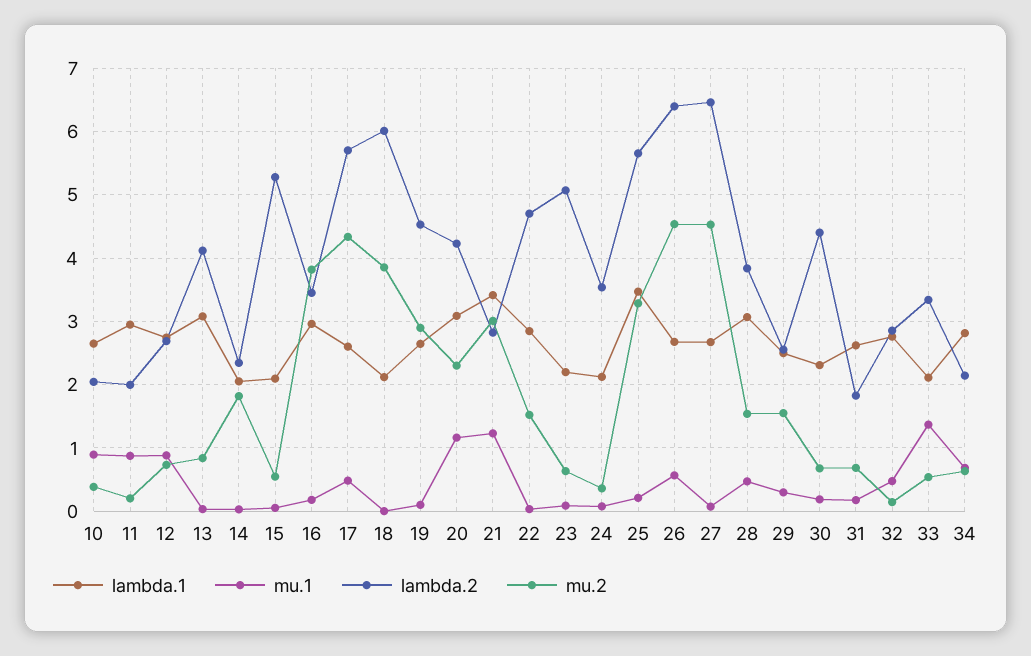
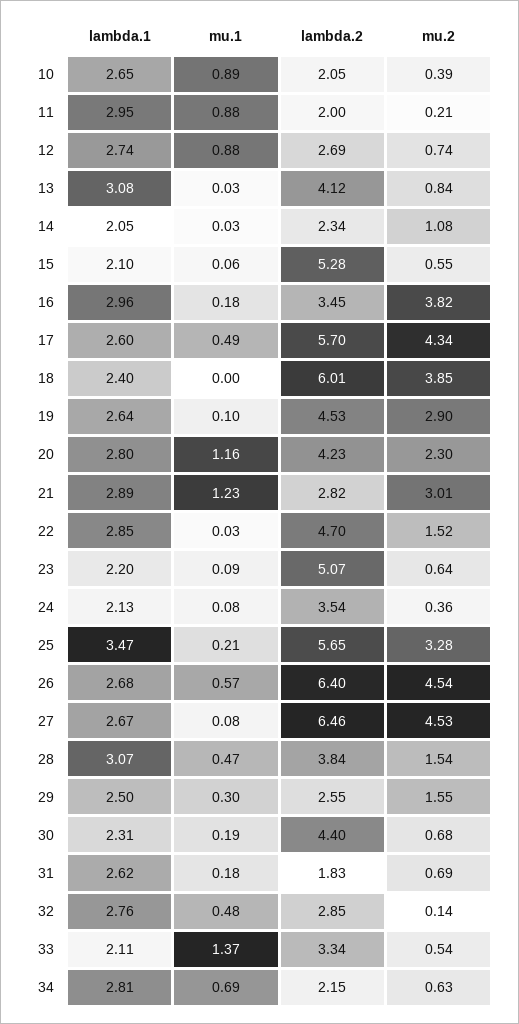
  {
    "lambda.1": {
      "10": 2.65,
      "11": 2.95,
      "12": 2.74,
      "13": 3.08,
      "14": 2.05,
      "15": 2.1,
      "16": 2.96,
      "17": 2.6,
-     "18": 2.1,
+     "18": 2.4,
      "19": 2.64,
-     "20": 3.1,
+     "20": 2.8,
-     "21": 3.4,
+     "21": 2.89,
      "22": 2.85,
      "23": 2.2,
      "24": 2.13,
      "25": 3.47,
      "26": 2.68,
      "27": 2.67,
      "28": 3.07,
      "29": 2.5,
      "30": 2.31,
      "31": 2.62,
      "32": 2.76,
      "33": 2.11,
      "34": 2.81
    },
    "mu.1": {
      "10": 0.89,
      "11": 0.88,
      "12": 0.88,
      "13": 0.03,
      "14": 0.03,
      "15": 0.06,
      "16": 0.18,
      "17": 0.49,
      "18": 0,
      "19": 0.1,
      "20": 1.16,
      "21": 1.23,
      "22": 0.03,
      "23": 0.09,
      "24": 0.08,
      "25": 0.21,
      "26": 0.57,
      "27": 0.08,
      "28": 0.47,
      "29": 0.3,
      "30": 0.19,
      "31": 0.18,
      "32": 0.48,
      "33": 1.37,
      "34": 0.69
    },
    "lambda.2": {
      "10": 2.05,
      "11": 2,
      "12": 2.69,
      "13": 4.12,
      "14": 2.34,
      "15": 5.28,
      "16": 3.45,
      "17": 5.7,
      "18": 6.01,
      "19": 4.53,
      "20": 4.23,
      "21": 2.82,
      "22": 4.7,
      "23": 5.07,
      "24": 3.54,
      "25": 5.65,
      "26": 6.4,
      "27": 6.46,
      "28": 3.84,
      "29": 2.55,
      "30": 4.4,
      "31": 1.83,
      "32": 2.85,
      "33": 3.34,
      "34": 2.15
    },
    "mu.2": {
      "10": 0.39,
      "11": 0.21,
      "12": 0.74,
      "13": 0.84,
-     "14": 1.8,
+     "14": 1.08,
      "15": 0.55,
      "16": 3.82,
      "17": 4.34,
      "18": 3.85,
      "19": 2.9,
      "20": 2.3,
      "21": 3.01,
      "22": 1.52,
      "23": 0.64,
      "24": 0.36,
      "25": 3.28,
      "26": 4.54,
      "27": 4.53,
      "28": 1.54,
      "29": 1.55,
      "30": 0.68,
      "31": 0.69,
      "32": 0.14,
      "33": 0.54,
      "34": 0.63
    }
  }

